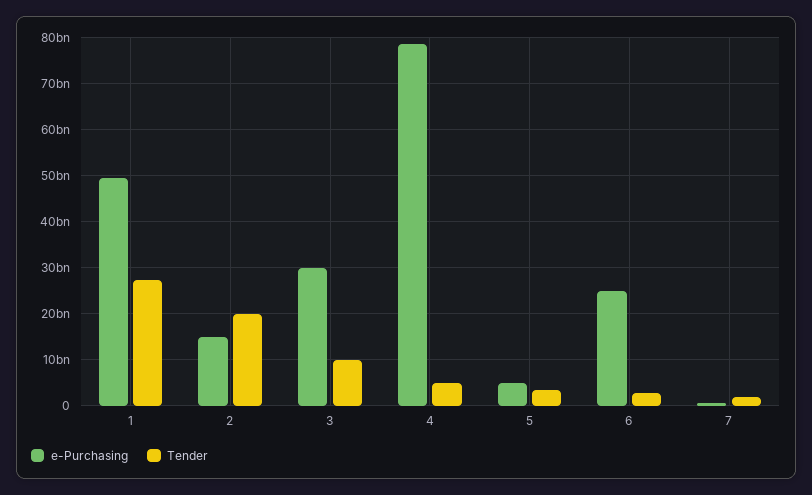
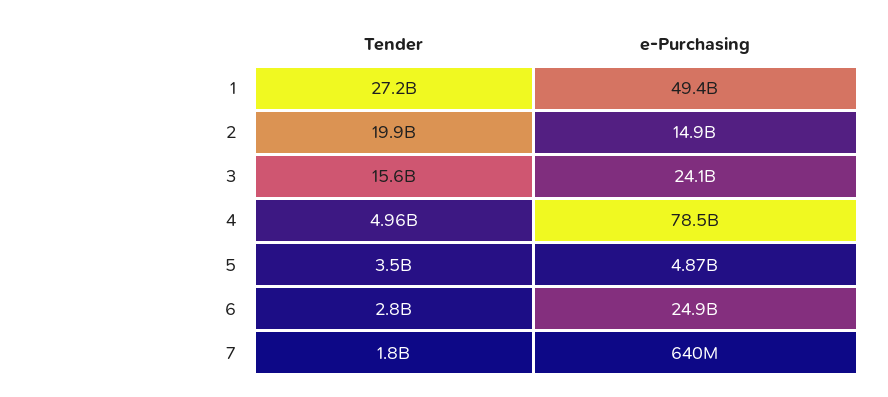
  {
    "e-Purchasing": {
      "1": 49400000000,
      "2": 14900000000,
-     "3": 30000000000,
+     "3": 24100000000,
      "4": 78500000000,
      "5": 4870000000,
      "6": 24900000000,
      "7": 640000000
    },
    "Tender": {
      "1": 27200000000,
      "2": 19900000000,
-     "3": 10000000000,
+     "3": 15600000000,
      "4": 4960000000,
      "5": 3500000000,
      "6": 2800000000,
      "7": 1800000000
    }
  }

